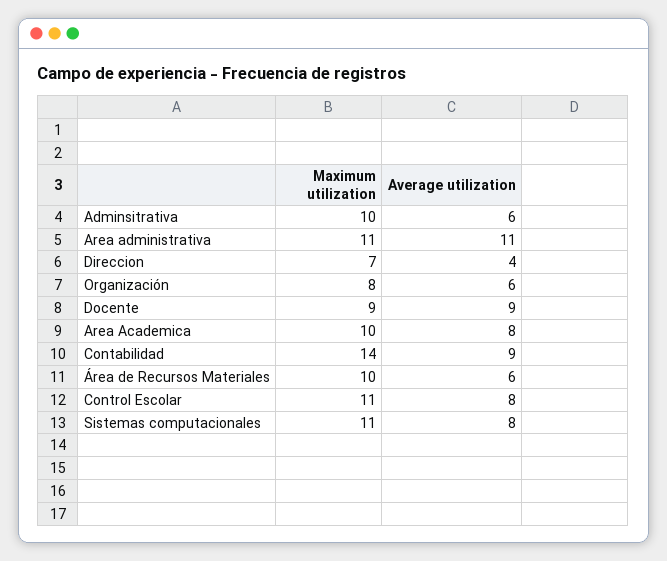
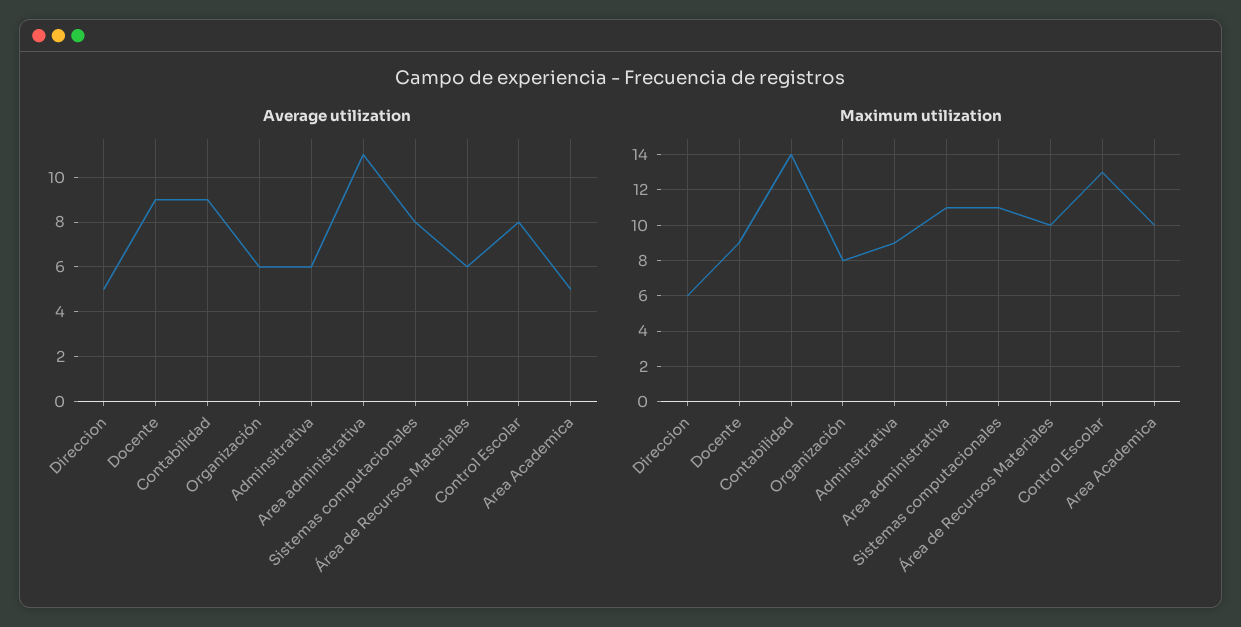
  {
    "Maximum utilization": {
-     "Adminsitrativa": 10,
+     "Adminsitrativa": 9,
      "Area administrativa": 11,
-     "Direccion": 7,
+     "Direccion": 6,
      "Organización": 8,
      "Docente": 9,
      "Area Academica": 10,
      "Contabilidad": 14,
      "Área de Recursos Materiales": 10,
-     "Control Escolar": 11,
+     "Control Escolar": 13,
      "Sistemas computacionales": 11
    },
    "Average utilization": {
      "Adminsitrativa": 6,
      "Area administrativa": 11,
-     "Direccion": 4,
+     "Direccion": 5,
      "Organización": 6,
      "Docente": 9,
-     "Area Academica": 8,
+     "Area Academica": 5,
      "Contabilidad": 9,
      "Área de Recursos Materiales": 6,
      "Control Escolar": 8,
      "Sistemas computacionales": 8
    }
  }

